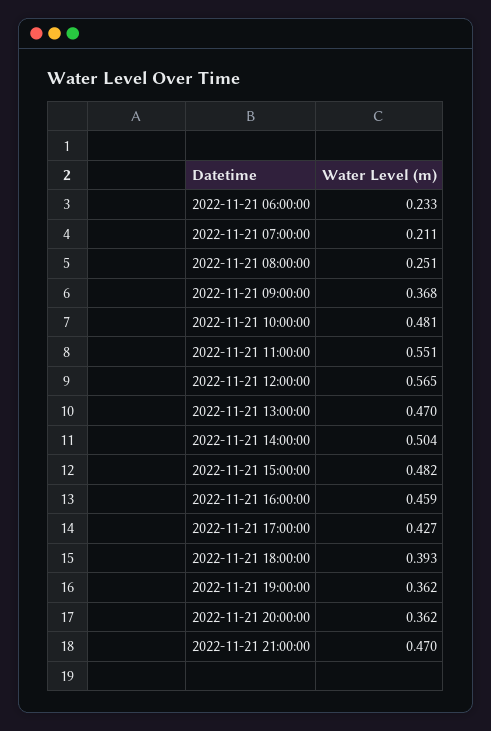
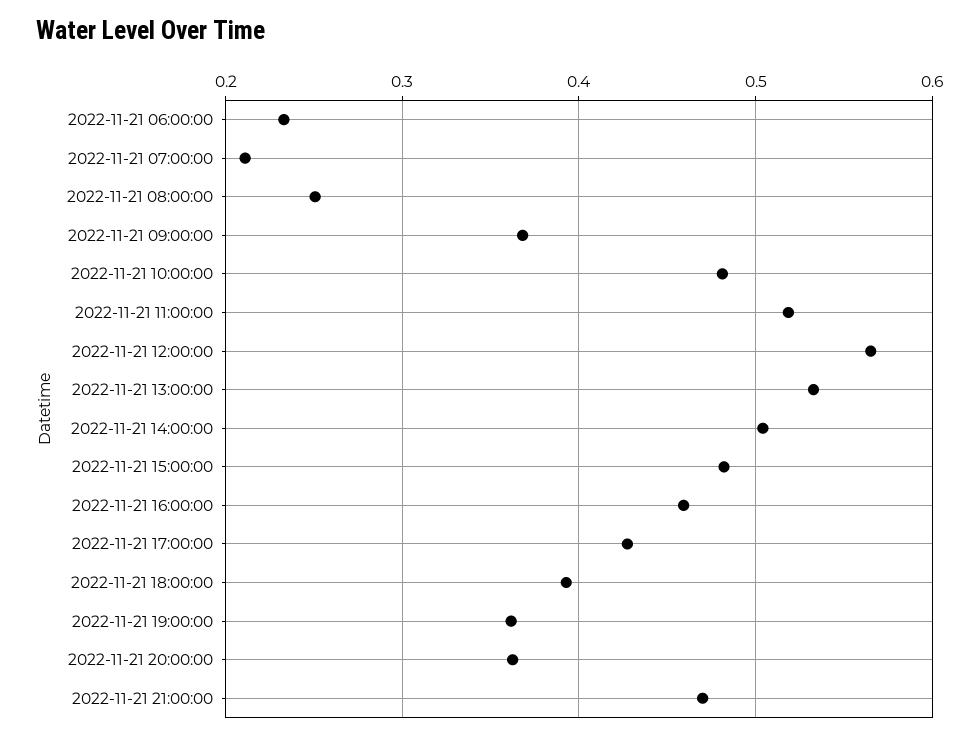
  {
    "2022-11-21 06:00:00": 0.233,
    "2022-11-21 07:00:00": 0.211,
    "2022-11-21 08:00:00": 0.251,
    "2022-11-21 09:00:00": 0.368,
    "2022-11-21 10:00:00": 0.481,
-   "2022-11-21 11:00:00": 0.551,
+   "2022-11-21 11:00:00": 0.52,
    "2022-11-21 12:00:00": 0.565,
-   "2022-11-21 13:00:00": 0.47,
+   "2022-11-21 13:00:00": 0.53,
    "2022-11-21 14:00:00": 0.504,
    "2022-11-21 15:00:00": 0.482,
    "2022-11-21 16:00:00": 0.459,
    "2022-11-21 17:00:00": 0.427,
    "2022-11-21 18:00:00": 0.393,
    "2022-11-21 19:00:00": 0.362,
    "2022-11-21 20:00:00": 0.362,
    "2022-11-21 21:00:00": 0.47
  }

